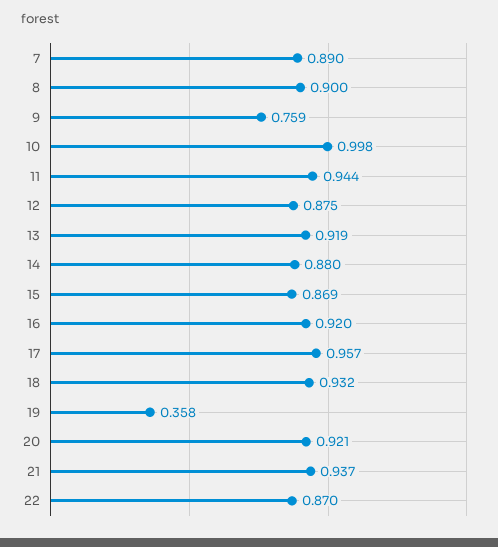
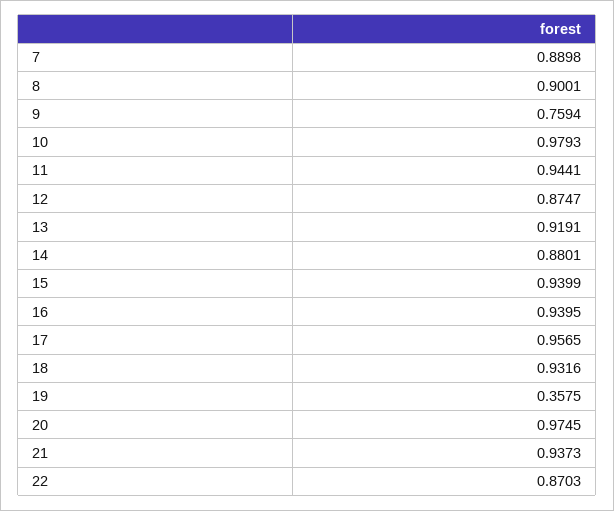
  {
    "7": 0.8898,
    "8": 0.9001,
    "9": 0.7594,
-   "10": 0.998,
+   "10": 0.9793,
    "11": 0.9441,
    "12": 0.8747,
    "13": 0.9191,
    "14": 0.8801,
-   "15": 0.869,
+   "15": 0.9399,
-   "16": 0.92,
+   "16": 0.9395,
    "17": 0.9565,
    "18": 0.9316,
    "19": 0.3575,
-   "20": 0.921,
+   "20": 0.9745,
    "21": 0.9373,
    "22": 0.8703
  }

